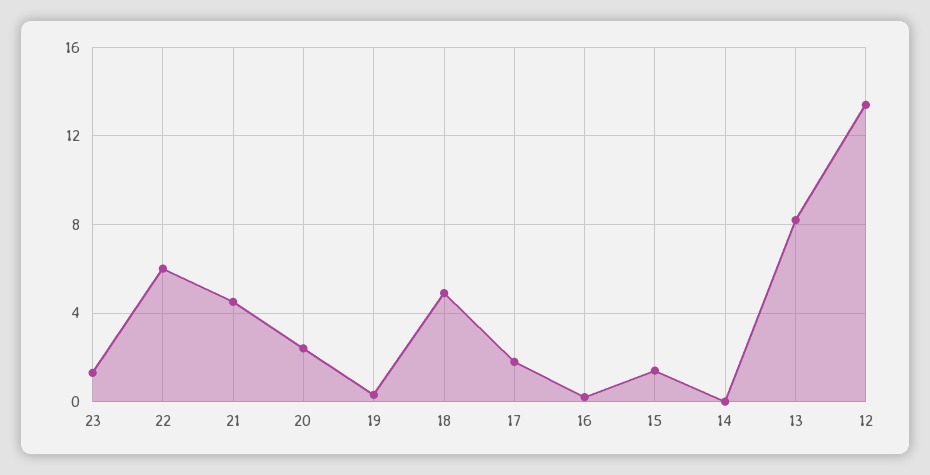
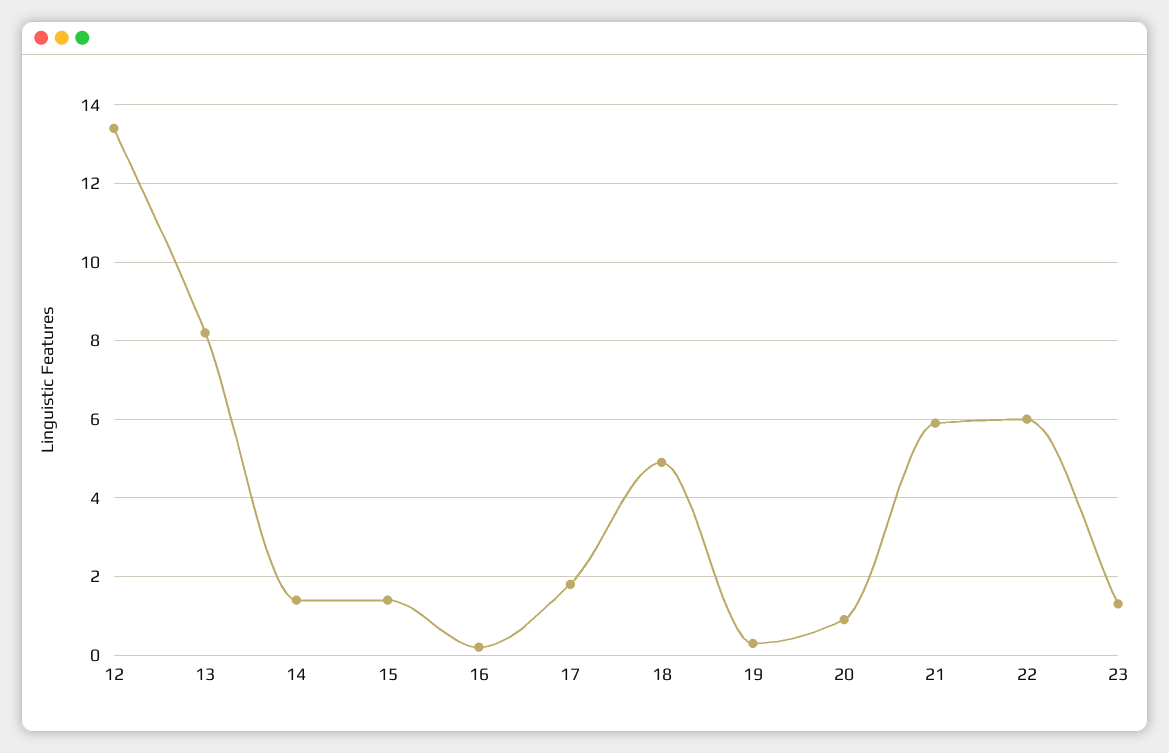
  {
    "23": 1.5,
    "22": 6,
-   "21": 4.5,
+   "21": 6,
-   "20": 2.5,
+   "20": 1,
    "19": 0.5,
    "18": 5,
    "17": 2,
    "16": 0,
    "15": 1.5,
-   "14": 0,
+   "14": 1.5,
    "13": 8,
    "12": 13.5
  }

